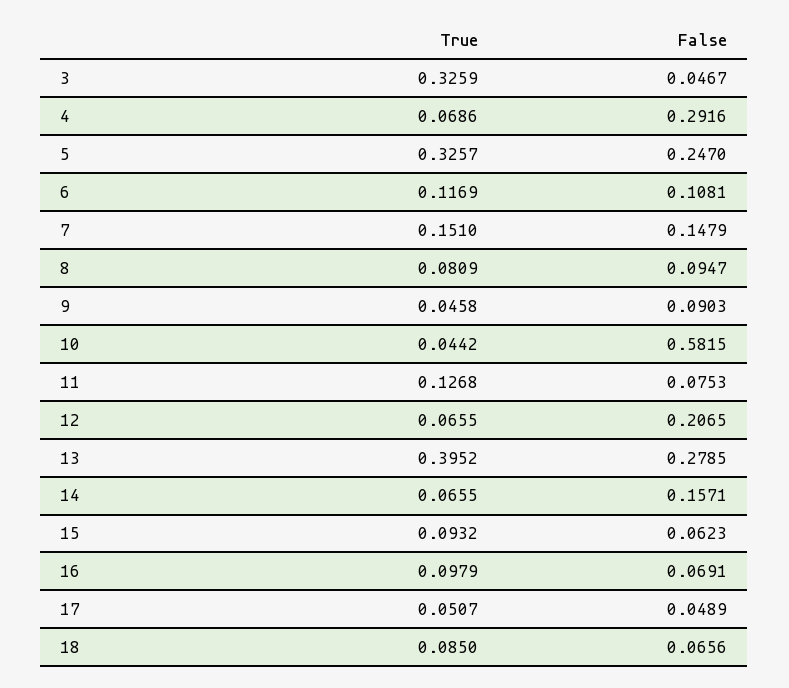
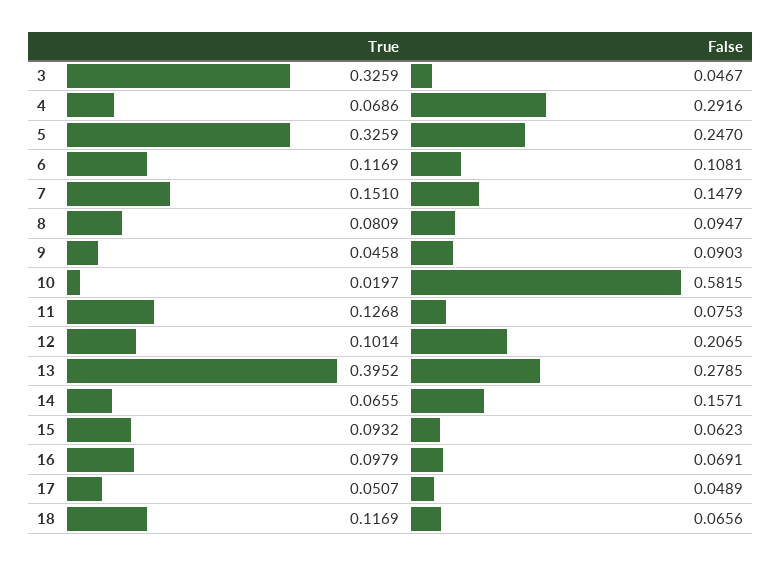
  {
    "True": {
      "3": 0.3259,
      "4": 0.0686,
-     "5": 0.3257,
+     "5": 0.3259,
      "6": 0.1169,
      "7": 0.151,
      "8": 0.0809,
      "9": 0.0458,
-     "10": 0.0442,
+     "10": 0.0197,
      "11": 0.1268,
-     "12": 0.0655,
+     "12": 0.1014,
      "13": 0.3952,
      "14": 0.0655,
      "15": 0.0932,
      "16": 0.0979,
      "17": 0.0507,
-     "18": 0.085
+     "18": 0.1169
    },
    "False": {
      "3": 0.0467,
      "4": 0.2916,
      "5": 0.247,
      "6": 0.1081,
      "7": 0.1479,
      "8": 0.0947,
      "9": 0.0903,
      "10": 0.5815,
      "11": 0.0753,
      "12": 0.2065,
      "13": 0.2785,
      "14": 0.1571,
      "15": 0.0623,
      "16": 0.0691,
      "17": 0.0489,
      "18": 0.0656
    }
  }

